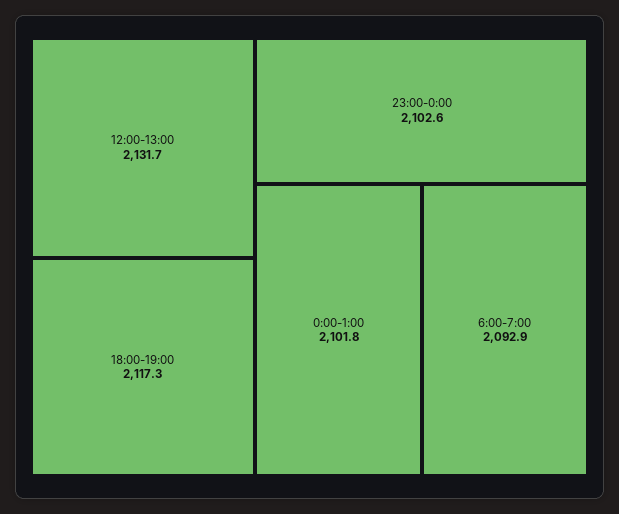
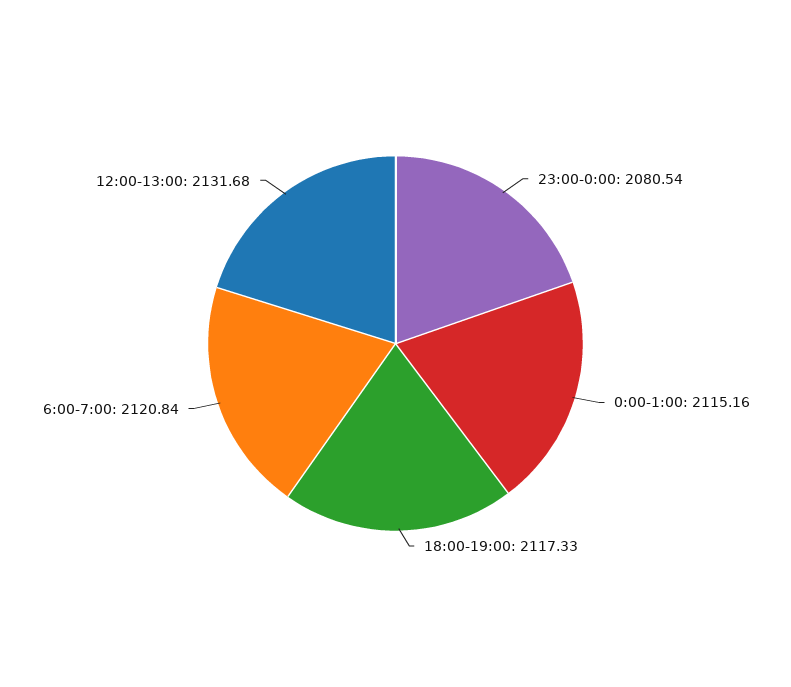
  {
    "12:00-13:00": 2131.68,
    "18:00-19:00": 2117.33,
-   "23:00-0:00": 2102.6,
+   "23:00-0:00": 2080.54,
-   "0:00-1:00": 2101.8,
+   "0:00-1:00": 2115.16,
-   "6:00-7:00": 2092.9
+   "6:00-7:00": 2120.84
  }

